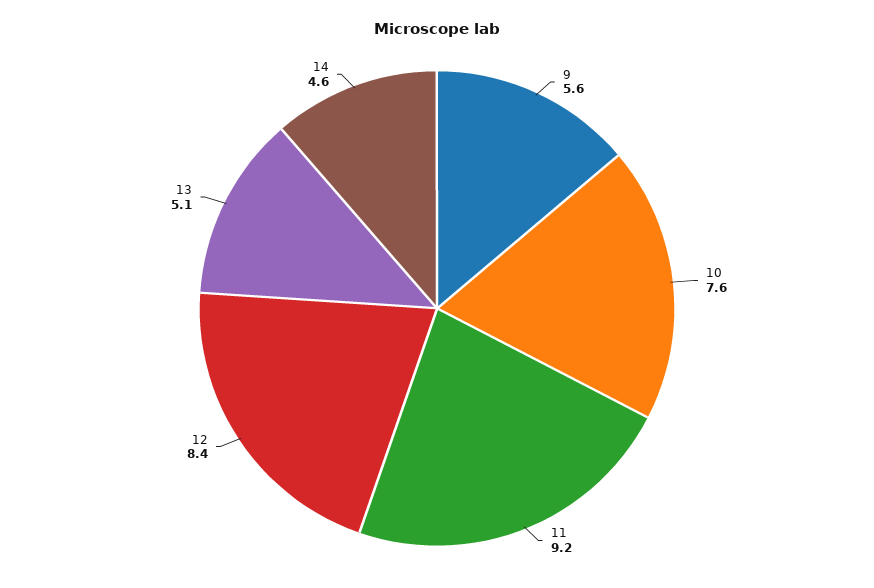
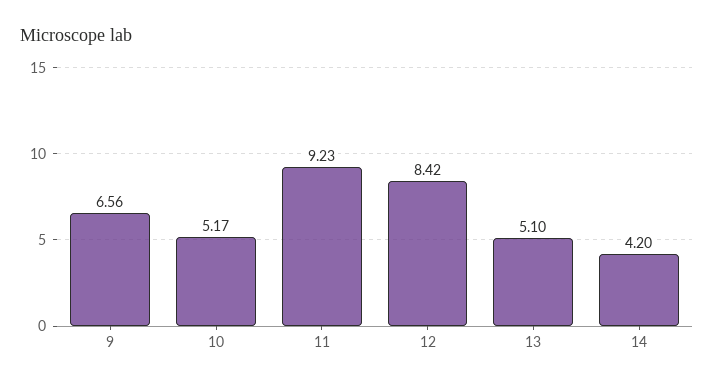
  {
-   "9": 5.6,
+   "9": 6.56,
-   "10": 7.6,
+   "10": 5.17,
    "11": 9.23,
    "12": 8.42,
    "13": 5.1,
-   "14": 4.6
+   "14": 4.2
  }

